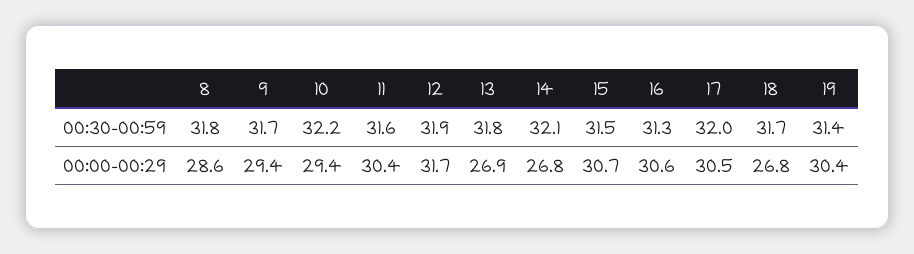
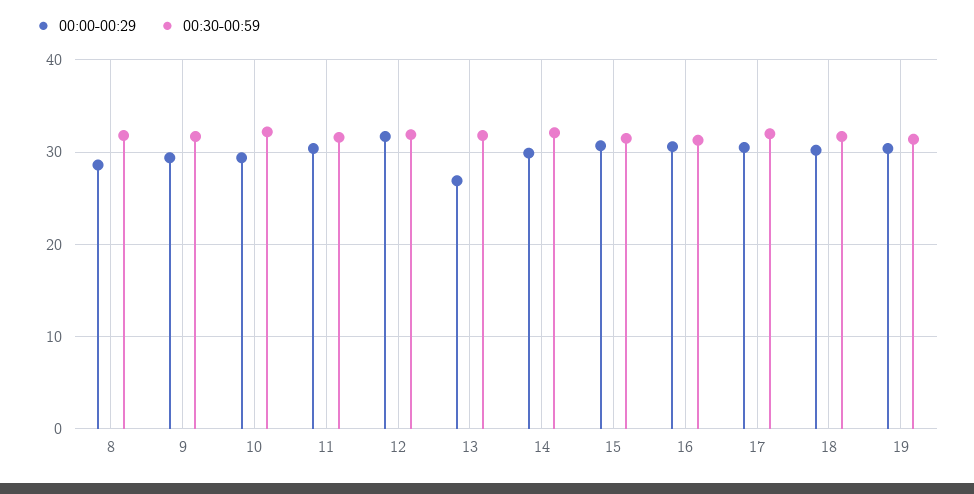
  {
    "00:30-00:59": {
      "8": 31.8,
      "9": 31.7,
      "10": 32.2,
      "11": 31.6,
      "12": 31.9,
      "13": 31.8,
      "14": 32.1,
      "15": 31.5,
      "16": 31.3,
      "17": 32,
      "18": 31.7,
      "19": 31.4
    },
    "00:00-00:29": {
      "8": 28.6,
      "9": 29.4,
      "10": 29.4,
      "11": 30.4,
      "12": 31.7,
      "13": 26.9,
-     "14": 26.8,
+     "14": 30,
      "15": 30.7,
      "16": 30.6,
      "17": 30.5,
-     "18": 26.8,
+     "18": 30,
      "19": 30.4
    }
  }

